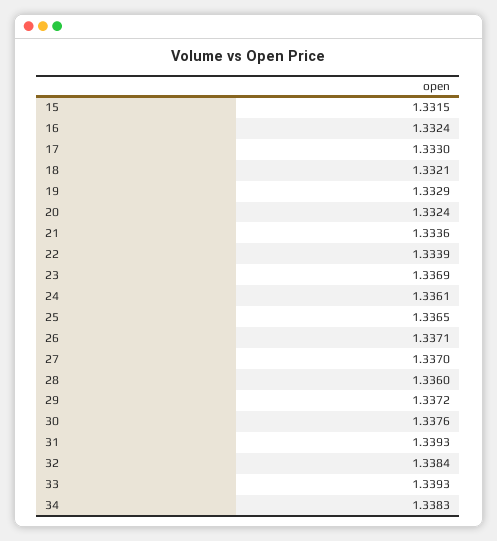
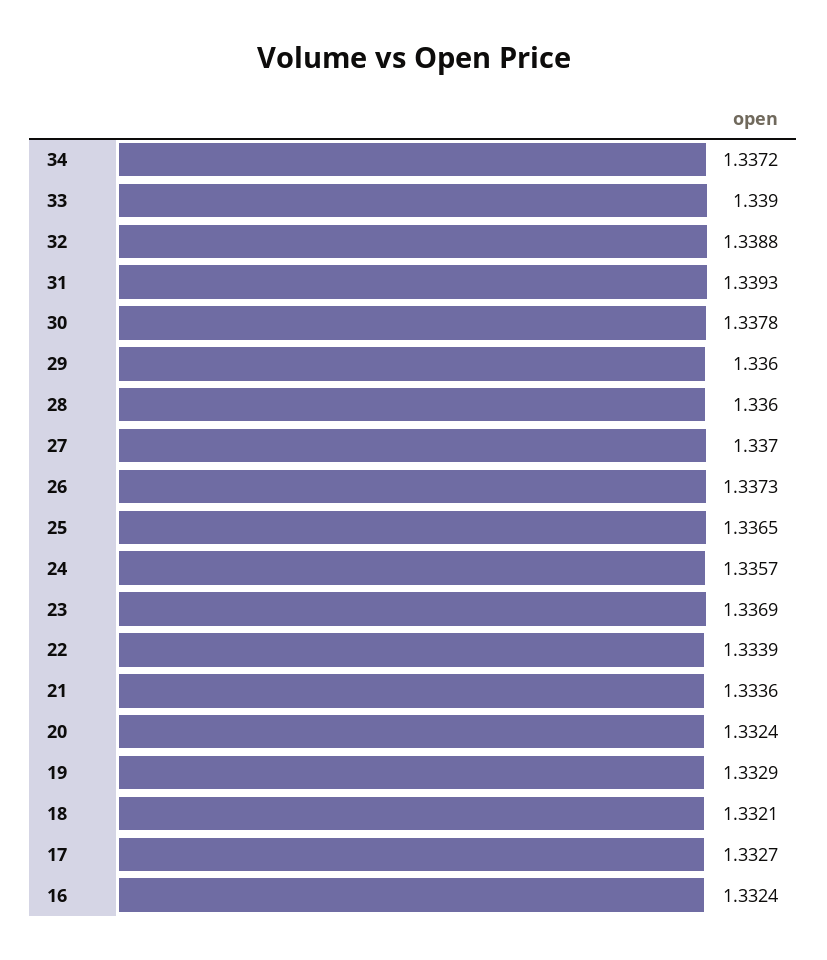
  {
-   "15": 1.3315,
    "16": 1.3324,
-   "17": 1.333,
+   "17": 1.3327,
    "18": 1.3321,
    "19": 1.3329,
    "20": 1.3324,
    "21": 1.3336,
    "22": 1.3339,
    "23": 1.3369,
-   "24": 1.3361,
+   "24": 1.3357,
    "25": 1.3365,
-   "26": 1.3371,
+   "26": 1.3373,
    "27": 1.337,
    "28": 1.336,
-   "29": 1.3372,
+   "29": 1.336,
-   "30": 1.3376,
+   "30": 1.3378,
    "31": 1.3393,
-   "32": 1.3384,
+   "32": 1.3388,
-   "33": 1.3393,
+   "33": 1.339,
-   "34": 1.3383
+   "34": 1.3372
  }

